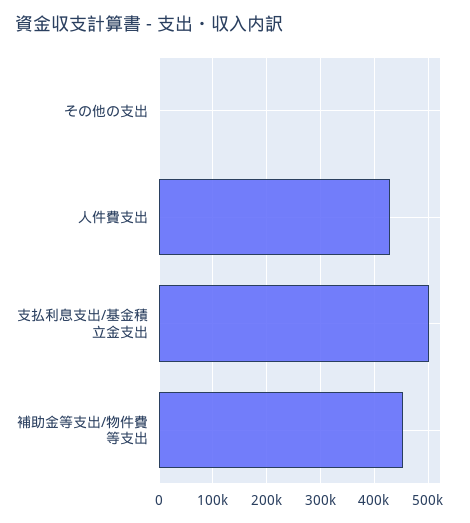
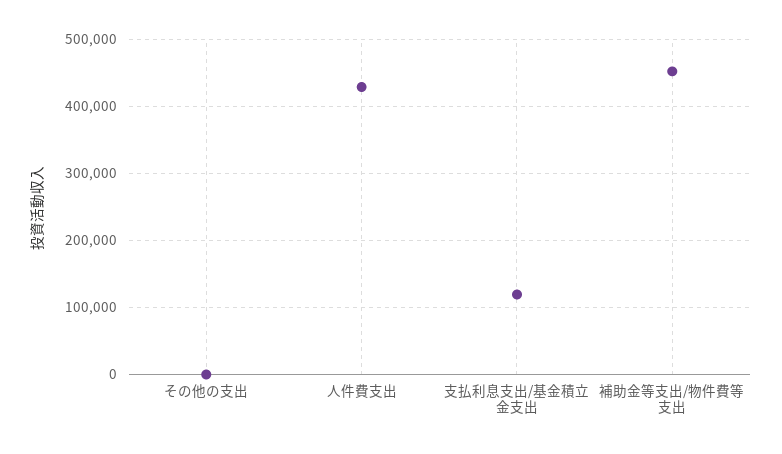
  {
    "その他の支出": 0,
    "人件費支出": 430000,
-   "支払利息支出/基金積立金支出": 500000,
+   "支払利息支出/基金積立金支出": 120000,
    "補助金等支出/物件費等支出": 450000
  }

